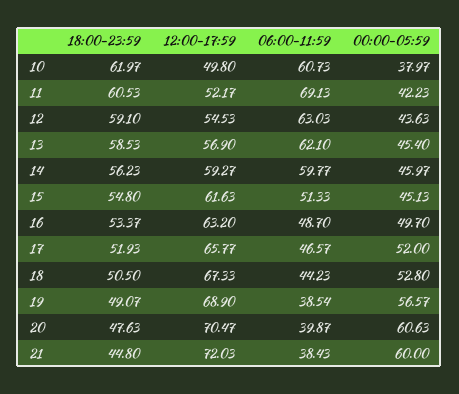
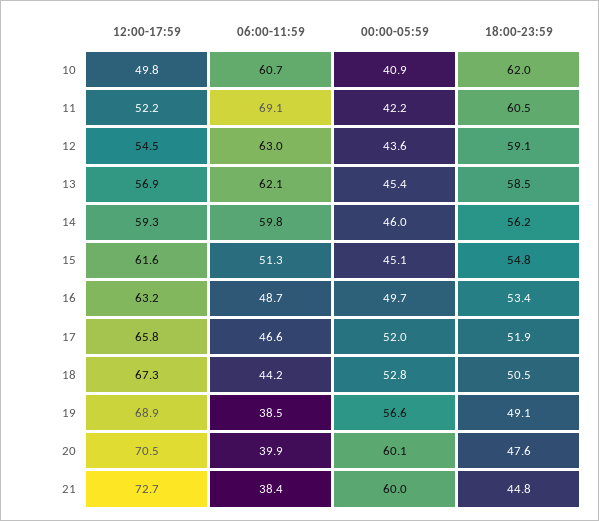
  {
    "18:00-23:59": {
      "10": 61.97,
      "11": 60.53,
      "12": 59.1,
      "13": 58.53,
      "14": 56.23,
      "15": 54.8,
      "16": 53.37,
      "17": 51.93,
      "18": 50.5,
      "19": 49.07,
      "20": 47.63,
      "21": 44.8
    },
    "12:00-17:59": {
      "10": 49.8,
      "11": 52.17,
      "12": 54.53,
      "13": 56.9,
      "14": 59.27,
      "15": 61.63,
      "16": 63.2,
      "17": 65.77,
      "18": 67.33,
      "19": 68.9,
      "20": 70.47,
-     "21": 72.03
+     "21": 72.7
    },
    "06:00-11:59": {
      "10": 60.73,
      "11": 69.13,
      "12": 63.03,
      "13": 62.1,
      "14": 59.77,
      "15": 51.33,
      "16": 48.7,
      "17": 46.57,
      "18": 44.23,
      "19": 38.54,
      "20": 39.87,
      "21": 38.43
    },
    "00:00-05:59": {
-     "10": 37.97,
+     "10": 40.9,
      "11": 42.23,
      "12": 43.63,
      "13": 45.4,
      "14": 45.97,
      "15": 45.13,
      "16": 49.7,
      "17": 52,
      "18": 52.8,
      "19": 56.57,
-     "20": 60.63,
+     "20": 60.1,
      "21": 60
    }
  }

